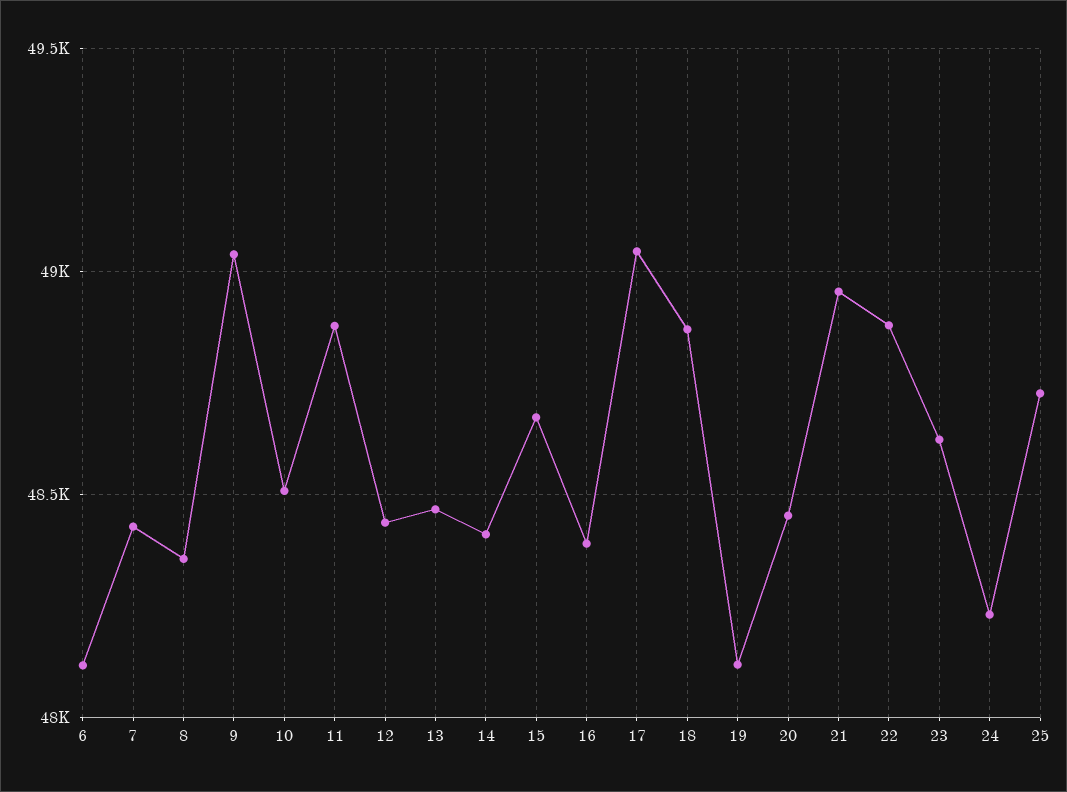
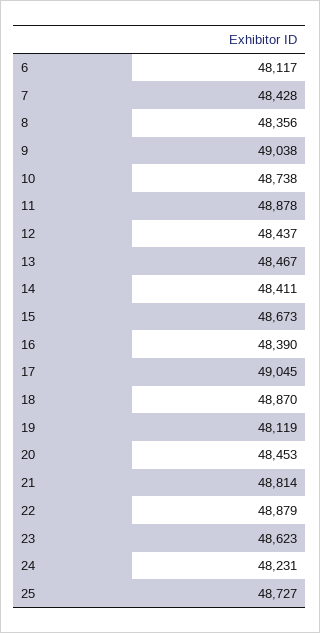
  {
    "6": 48117,
    "7": 48428,
    "8": 48356,
    "9": 49038,
-   "10": 48500,
+   "10": 48738,
    "11": 48878,
    "12": 48437,
    "13": 48467,
    "14": 48411,
    "15": 48673,
    "16": 48390,
    "17": 49045,
    "18": 48870,
    "19": 48119,
    "20": 48453,
-   "21": 48950,
+   "21": 48814,
    "22": 48879,
    "23": 48623,
    "24": 48231,
    "25": 48727
  }

